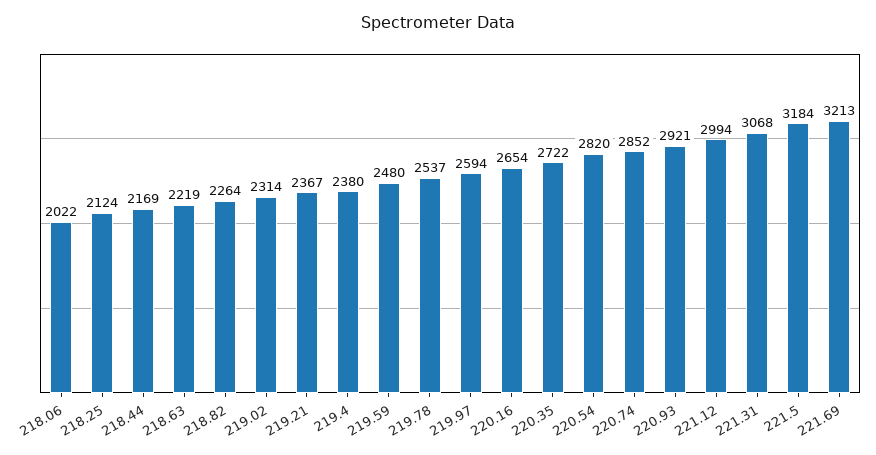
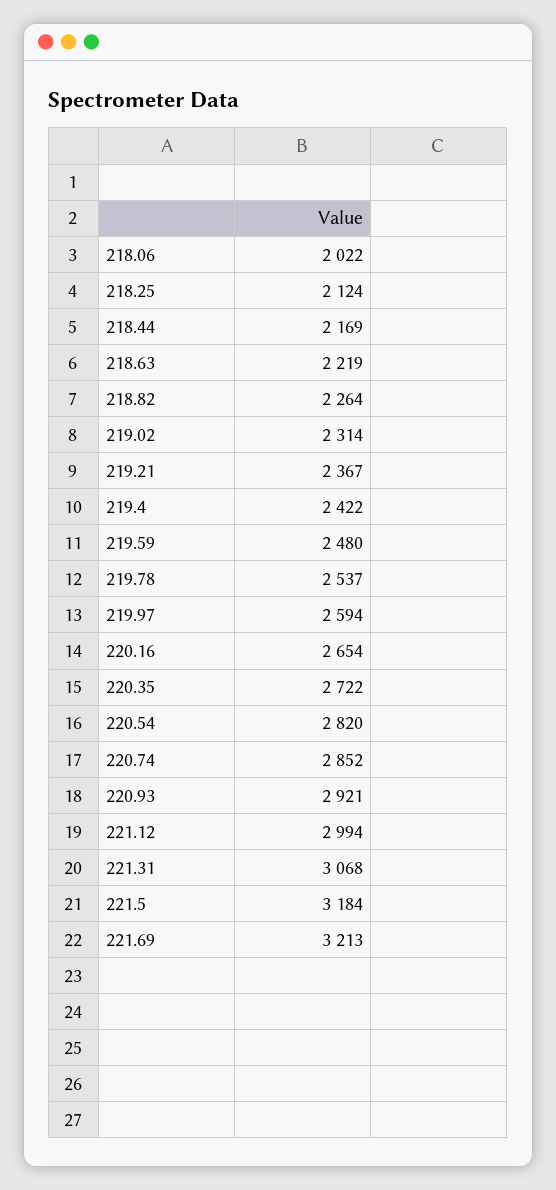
  {
    "218.06": 2022,
    "218.25": 2124,
    "218.44": 2169,
    "218.63": 2219,
    "218.82": 2264,
    "219.02": 2314,
    "219.21": 2367,
-   "219.4": 2380,
+   "219.4": 2422,
    "219.59": 2480,
    "219.78": 2537,
    "219.97": 2594,
    "220.16": 2654,
    "220.35": 2722,
    "220.54": 2820,
    "220.74": 2852,
    "220.93": 2921,
    "221.12": 2994,
    "221.31": 3068,
    "221.5": 3184,
    "221.69": 3213
  }

